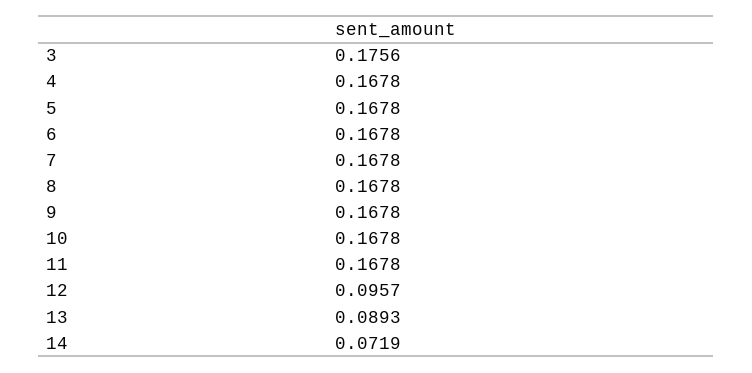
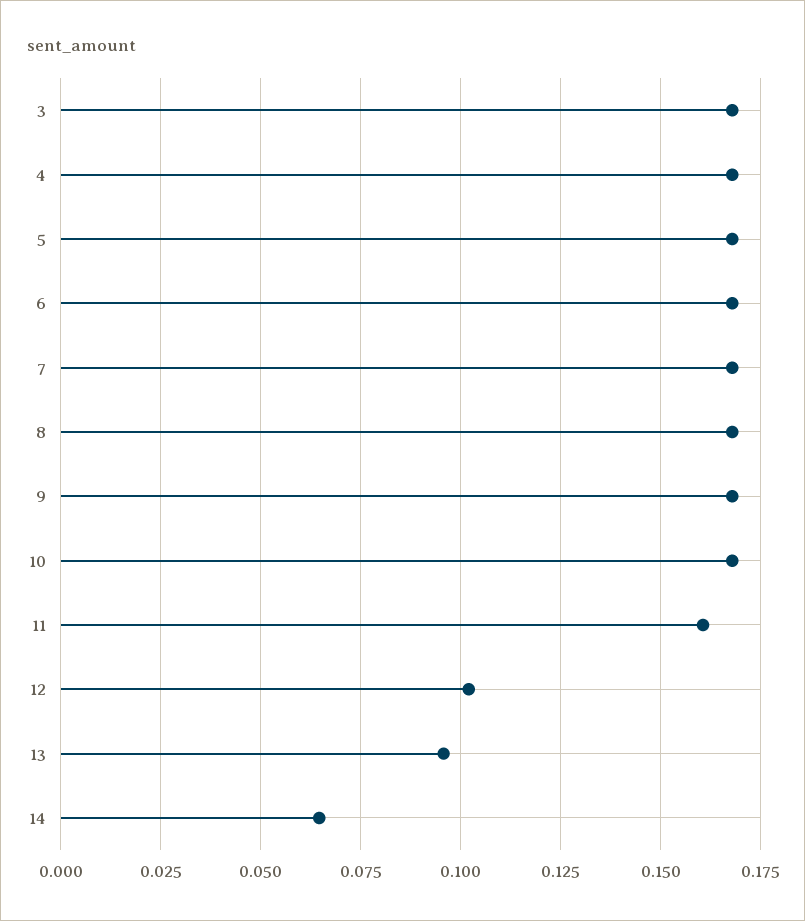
  {
-   "3": 0.1756,
+   "3": 0.1675,
    "4": 0.1678,
    "5": 0.1678,
    "6": 0.1678,
    "7": 0.1678,
    "8": 0.1678,
    "9": 0.1678,
    "10": 0.1678,
-   "11": 0.1678,
+   "11": 0.16,
-   "12": 0.0957,
+   "12": 0.1025,
-   "13": 0.0893,
+   "13": 0.095,
-   "14": 0.0719
+   "14": 0.065
  }

